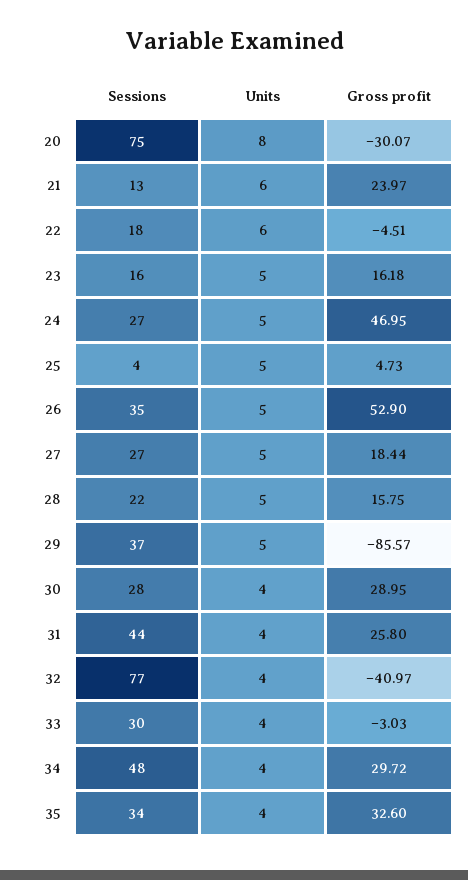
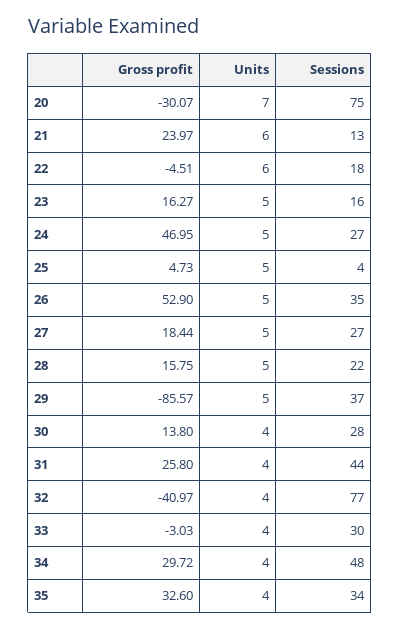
  {
    "Sessions": {
      "20": 75,
      "21": 13,
      "22": 18,
      "23": 16,
      "24": 27,
      "25": 4,
      "26": 35,
      "27": 27,
      "28": 22,
      "29": 37,
      "30": 28,
      "31": 44,
      "32": 77,
      "33": 30,
      "34": 48,
      "35": 34
    },
    "Units": {
-     "20": 8,
+     "20": 7,
      "21": 6,
      "22": 6,
      "23": 5,
      "24": 5,
      "25": 5,
      "26": 5,
      "27": 5,
      "28": 5,
      "29": 5,
      "30": 4,
      "31": 4,
      "32": 4,
      "33": 4,
      "34": 4,
      "35": 4
    },
    "Gross profit": {
      "20": -30.07,
      "21": 23.97,
      "22": -4.51,
-     "23": 16.18,
+     "23": 16.27,
      "24": 46.95,
      "25": 4.73,
      "26": 52.9,
      "27": 18.44,
      "28": 15.75,
      "29": -85.57,
-     "30": 28.95,
+     "30": 13.8,
      "31": 25.8,
      "32": -40.97,
      "33": -3.03,
      "34": 29.72,
      "35": 32.6
    }
  }

